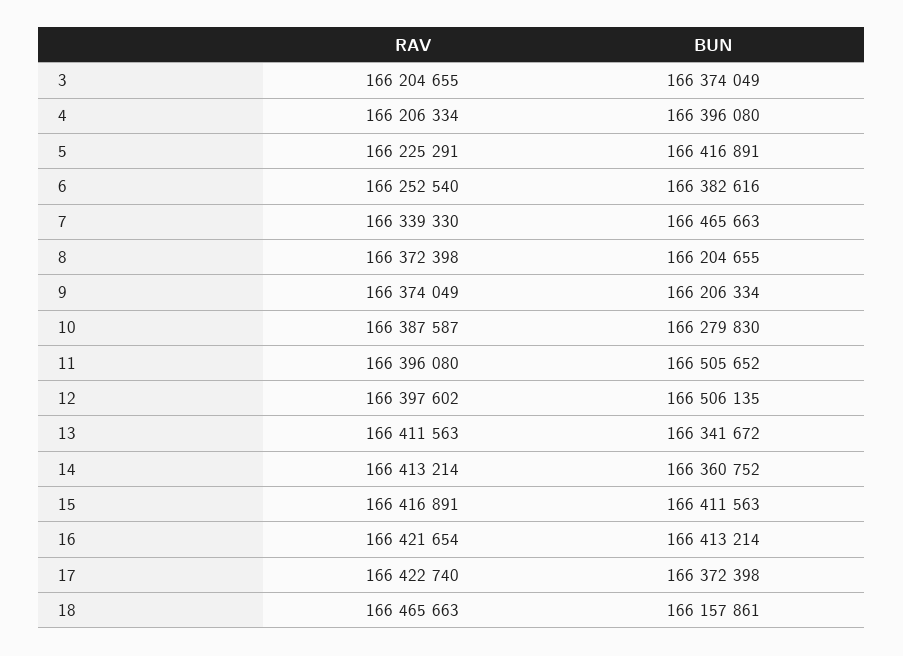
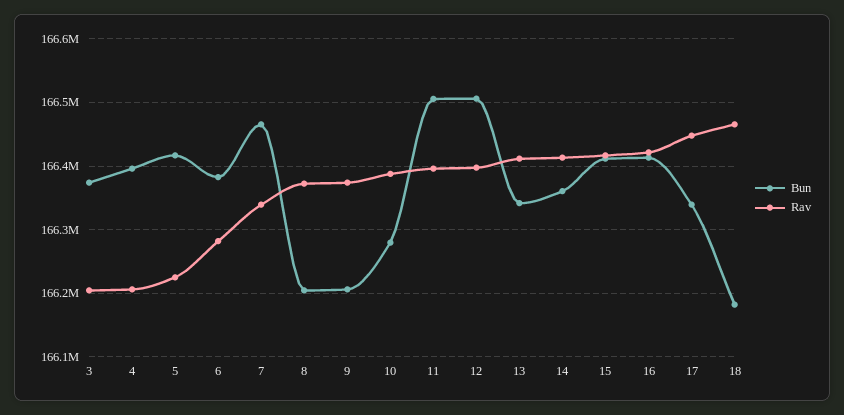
  {
    "RAV": {
      "3": 166204655,
      "4": 166206334,
      "5": 166225291,
-     "6": 166252540,
+     "6": 166280000,
      "7": 166339330,
      "8": 166372398,
      "9": 166374049,
      "10": 166387587,
      "11": 166396080,
      "12": 166397602,
      "13": 166411563,
      "14": 166413214,
      "15": 166416891,
      "16": 166421654,
-     "17": 166422740,
+     "17": 166450000,
      "18": 166465663
    },
    "BUN": {
      "3": 166374049,
      "4": 166396080,
      "5": 166416891,
      "6": 166382616,
      "7": 166465663,
      "8": 166204655,
      "9": 166206334,
      "10": 166279830,
      "11": 166505652,
      "12": 166506135,
      "13": 166341672,
      "14": 166360752,
      "15": 166411563,
      "16": 166413214,
-     "17": 166372398,
+     "17": 166340000,
-     "18": 166157861
+     "18": 166180000
    }
  }

